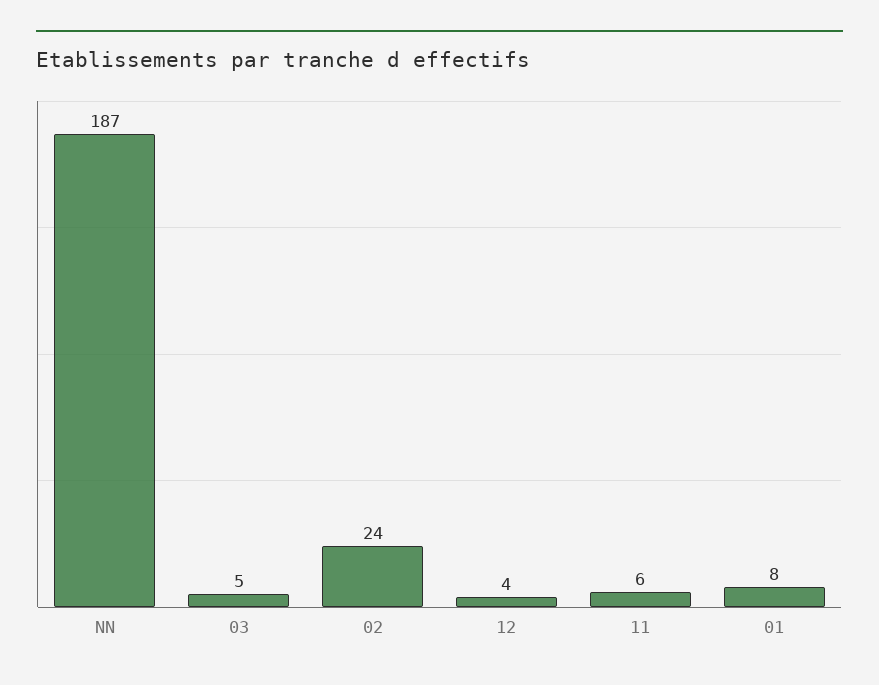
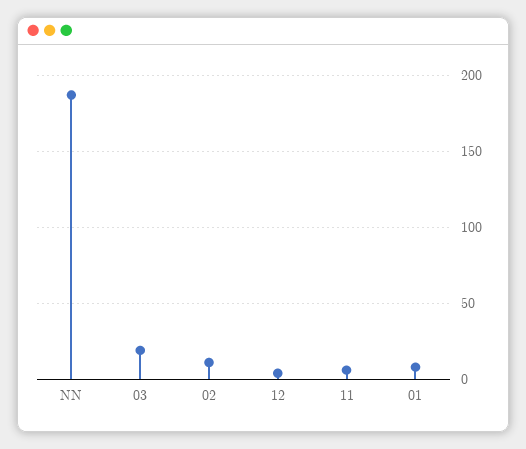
  {
    "NN": 187,
-   "03": 5,
+   "03": 20,
-   "02": 24,
+   "02": 10,
    "12": 4,
    "11": 6,
    "01": 8
  }

